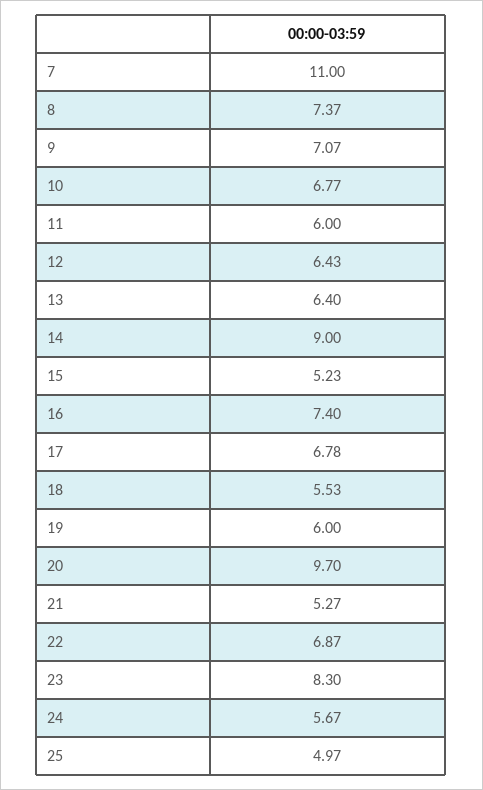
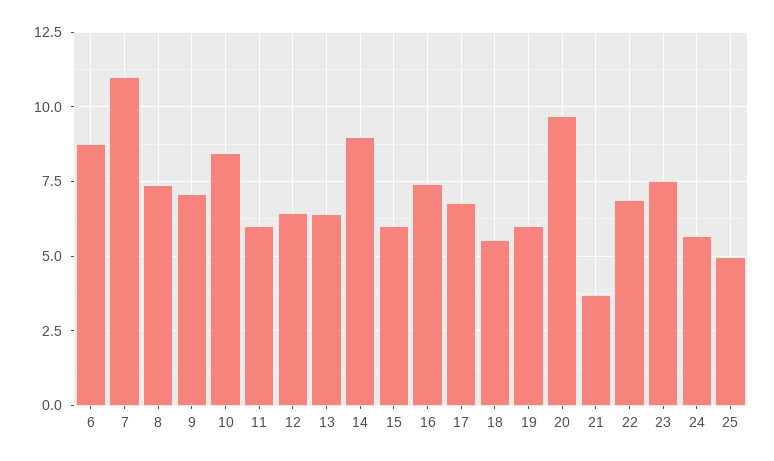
  {
    "7": 11,
    "8": 7.37,
    "9": 7.07,
-   "10": 6.77,
+   "10": 8.5,
    "11": 6,
    "12": 6.43,
    "13": 6.4,
    "14": 9,
-   "15": 5.23,
+   "15": 6,
    "16": 7.4,
    "17": 6.78,
    "18": 5.53,
    "19": 6,
    "20": 9.7,
-   "21": 5.27,
+   "21": 3.75,
    "22": 6.87,
-   "23": 8.3,
+   "23": 7.5,
    "24": 5.67,
-   "25": 4.97
+   "25": 4.97,
+   "6": 8.75
  }

